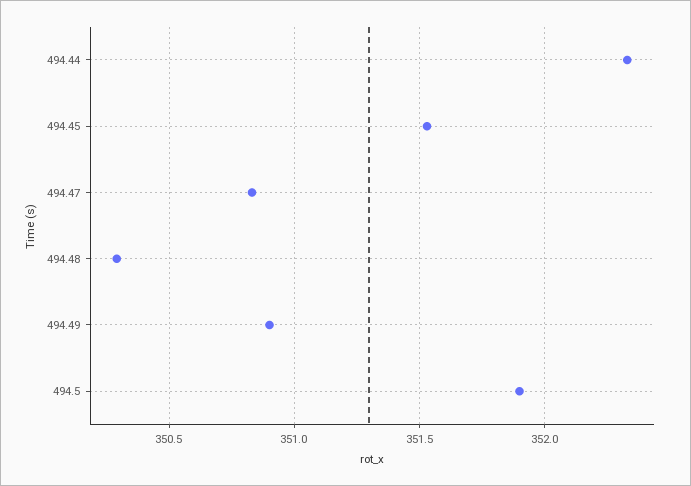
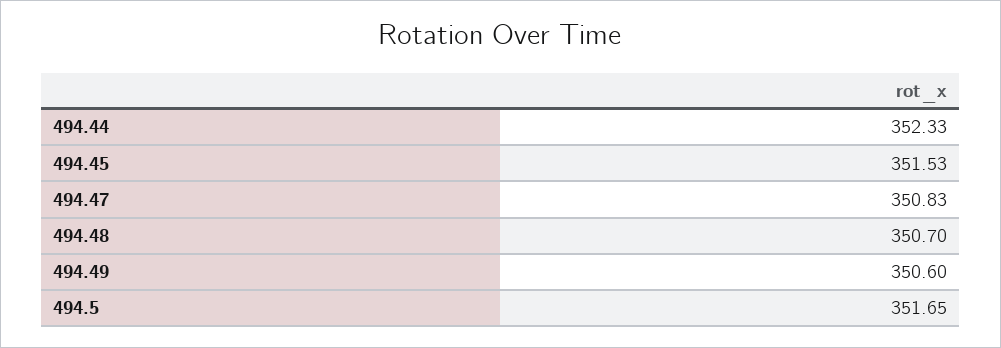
  {
    "494.44": 352.33,
    "494.45": 351.53,
    "494.47": 350.83,
-   "494.48": 350.3,
+   "494.48": 350.7,
-   "494.49": 350.9,
+   "494.49": 350.6,
-   "494.5": 351.9
+   "494.5": 351.65
  }

